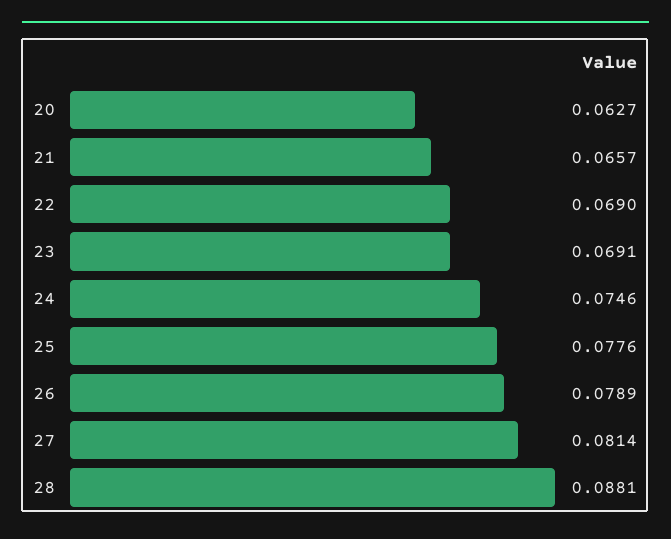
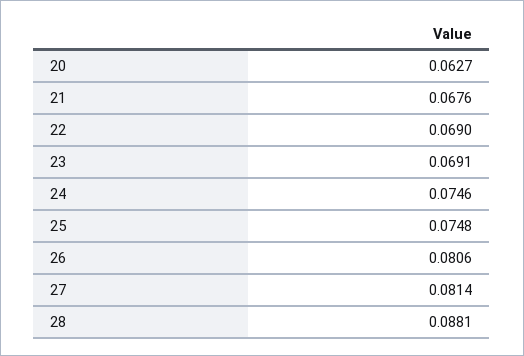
  {
    "20": 0.0627,
-   "21": 0.0657,
+   "21": 0.0676,
    "22": 0.069,
    "23": 0.0691,
    "24": 0.0746,
-   "25": 0.0776,
+   "25": 0.0748,
-   "26": 0.0789,
+   "26": 0.0806,
    "27": 0.0814,
    "28": 0.0881
  }

